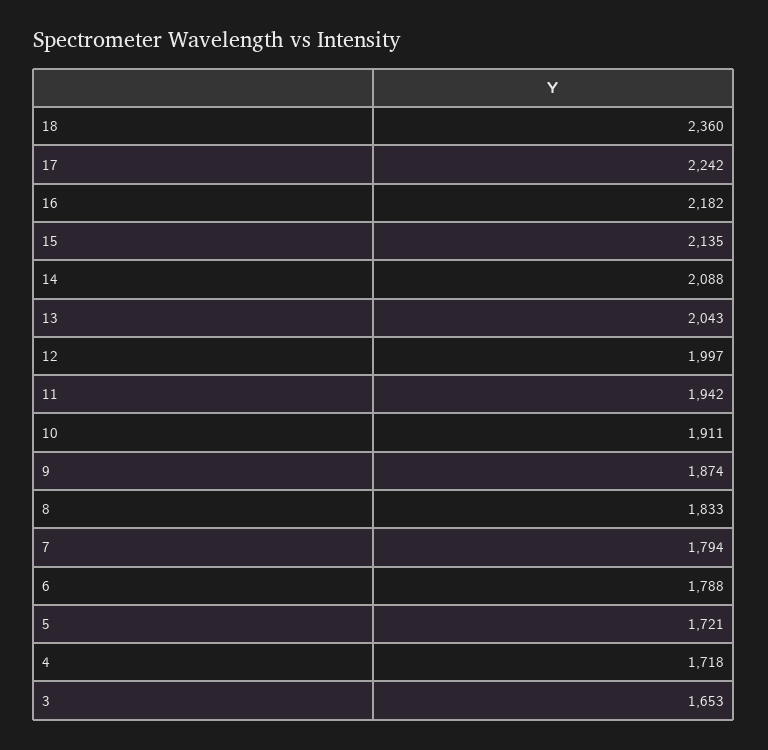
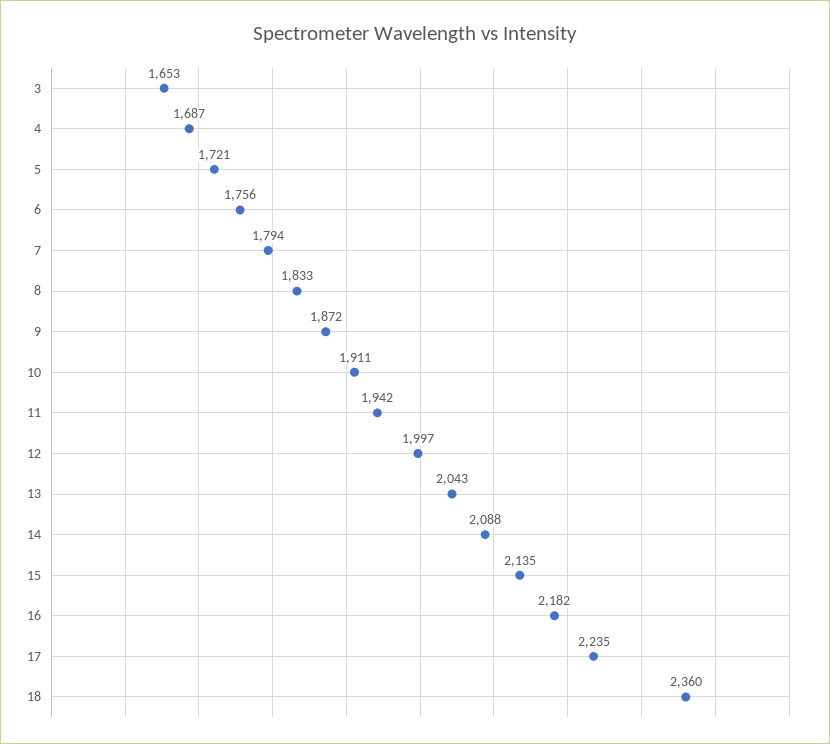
  {
    "18": 2360,
-   "17": 2242,
+   "17": 2235,
    "16": 2182,
    "15": 2135,
    "14": 2088,
    "13": 2043,
    "12": 1997,
    "11": 1942,
    "10": 1911,
-   "9": 1874,
+   "9": 1872,
    "8": 1833,
    "7": 1794,
-   "6": 1788,
+   "6": 1756,
    "5": 1721,
-   "4": 1718,
+   "4": 1687,
    "3": 1653
  }

